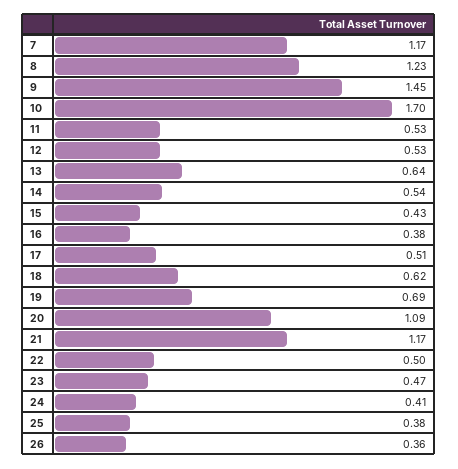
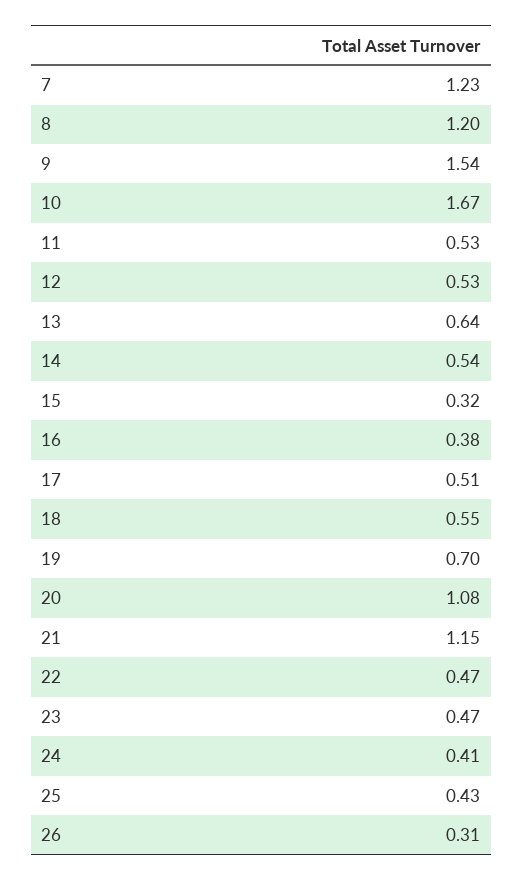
  {
-   "7": 1.17,
+   "7": 1.23,
-   "8": 1.23,
+   "8": 1.2,
-   "9": 1.45,
+   "9": 1.54,
-   "10": 1.7,
+   "10": 1.67,
    "11": 0.53,
    "12": 0.53,
    "13": 0.64,
    "14": 0.54,
-   "15": 0.43,
+   "15": 0.32,
    "16": 0.38,
    "17": 0.51,
-   "18": 0.62,
+   "18": 0.55,
-   "19": 0.69,
+   "19": 0.7,
-   "20": 1.09,
+   "20": 1.08,
-   "21": 1.17,
+   "21": 1.15,
-   "22": 0.5,
+   "22": 0.47,
    "23": 0.47,
    "24": 0.41,
-   "25": 0.38,
+   "25": 0.43,
-   "26": 0.36
+   "26": 0.31
  }

